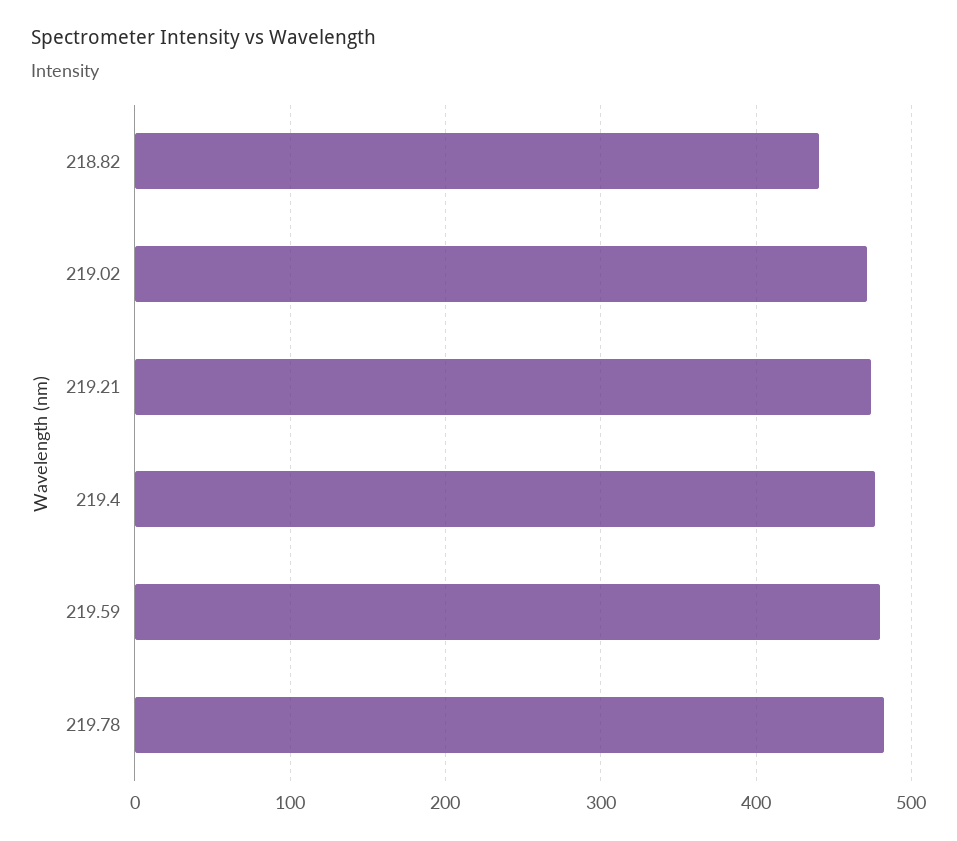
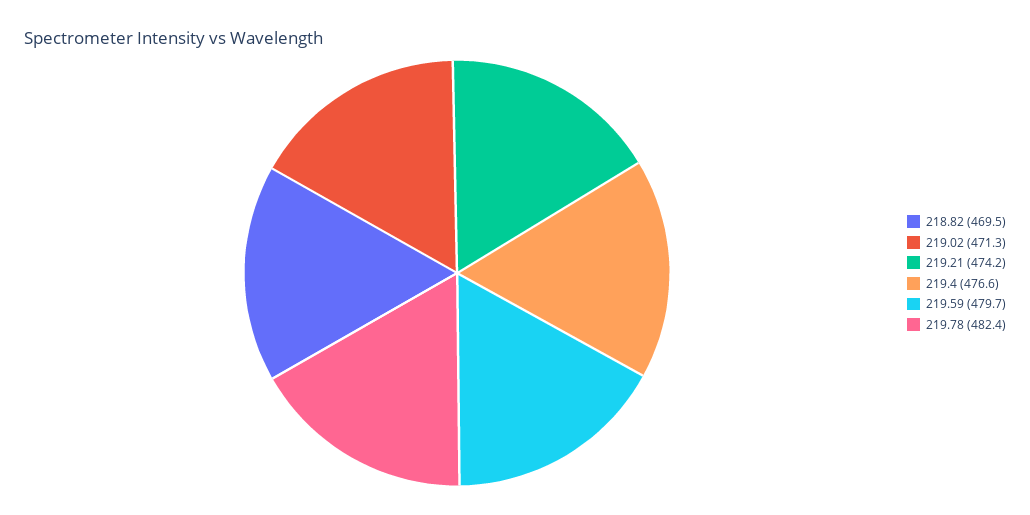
  {
-   "218.82": 440,
+   "218.82": 469.5,
    "219.02": 471.3,
    "219.21": 474.2,
    "219.4": 476.6,
    "219.59": 479.7,
    "219.78": 482.4
  }

